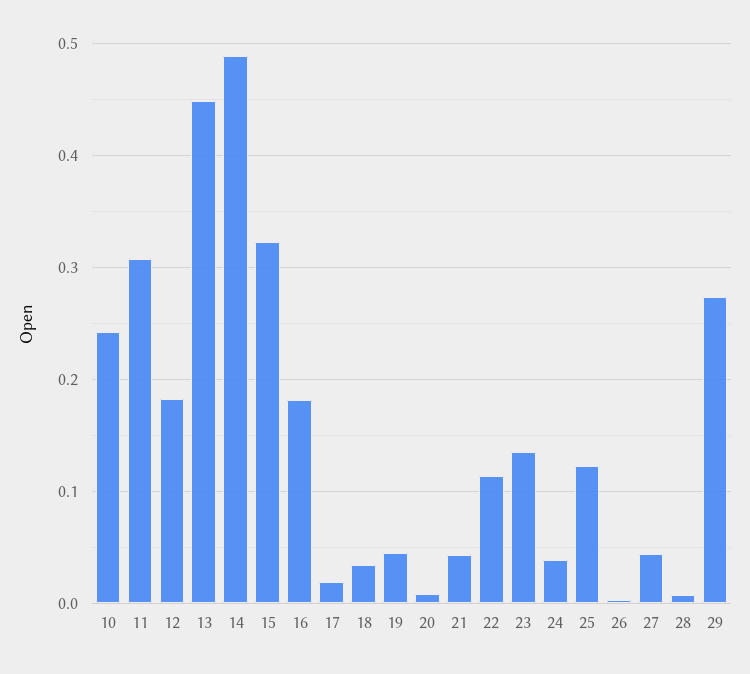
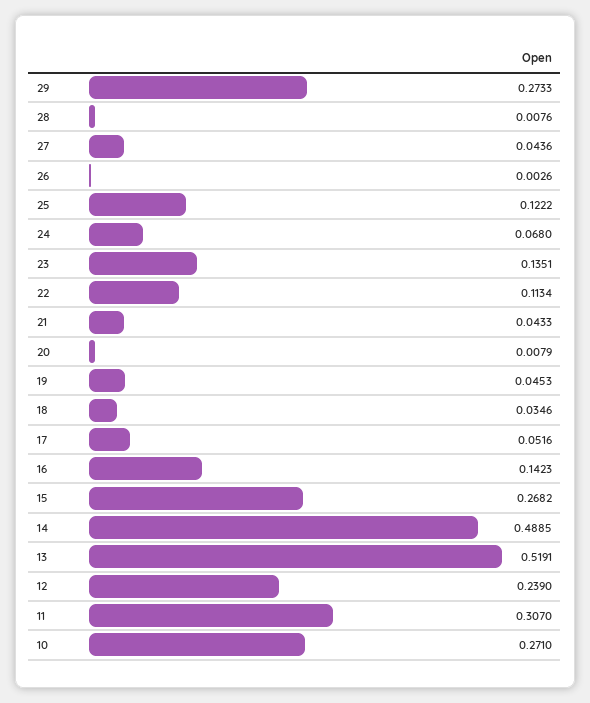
  {
-   "10": 0.24,
+   "10": 0.271,
    "11": 0.307,
-   "12": 0.18,
+   "12": 0.239,
-   "13": 0.45,
+   "13": 0.5191,
    "14": 0.4885,
-   "15": 0.32,
+   "15": 0.2682,
-   "16": 0.18,
+   "16": 0.1423,
-   "17": 0.02,
+   "17": 0.0516,
    "18": 0.0346,
    "19": 0.0453,
    "20": 0.0079,
    "21": 0.0433,
    "22": 0.1134,
    "23": 0.1351,
-   "24": 0.04,
+   "24": 0.068,
    "25": 0.1222,
    "26": 0.0026,
    "27": 0.0436,
    "28": 0.0076,
    "29": 0.2733
  }

